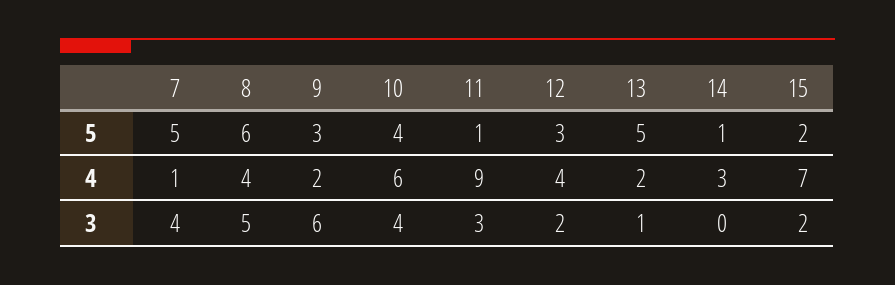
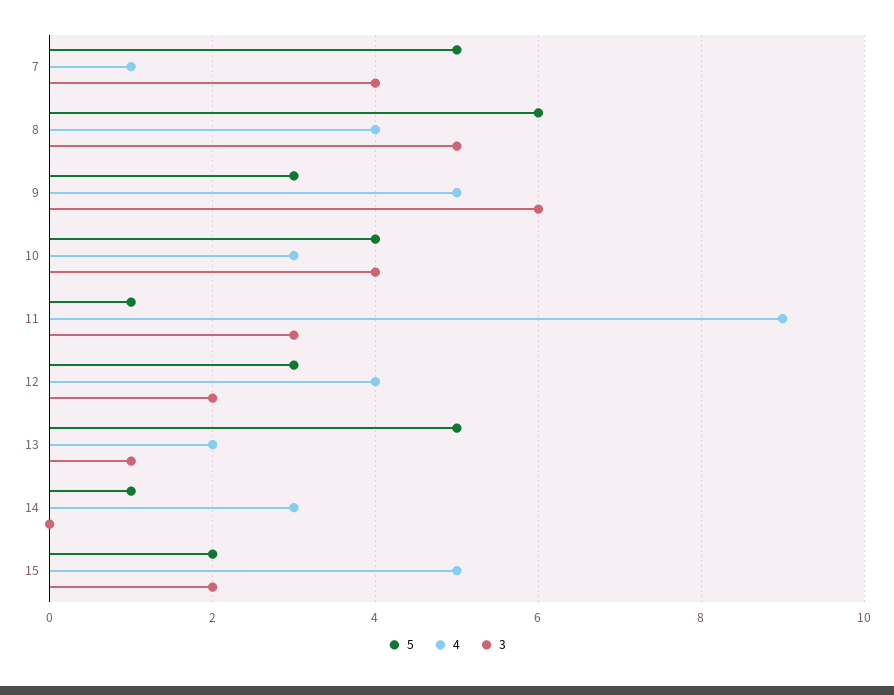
  {
    "5": {
      "7": 5,
      "8": 6,
      "9": 3,
      "10": 4,
      "11": 1,
      "12": 3,
      "13": 5,
      "14": 1,
      "15": 2
    },
    "4": {
      "7": 1,
      "8": 4,
-     "9": 2,
+     "9": 5,
-     "10": 6,
+     "10": 3,
      "11": 9,
      "12": 4,
      "13": 2,
      "14": 3,
-     "15": 7
+     "15": 5
    },
    "3": {
      "7": 4,
      "8": 5,
      "9": 6,
      "10": 4,
      "11": 3,
      "12": 2,
      "13": 1,
      "14": 0,
      "15": 2
    }
  }

